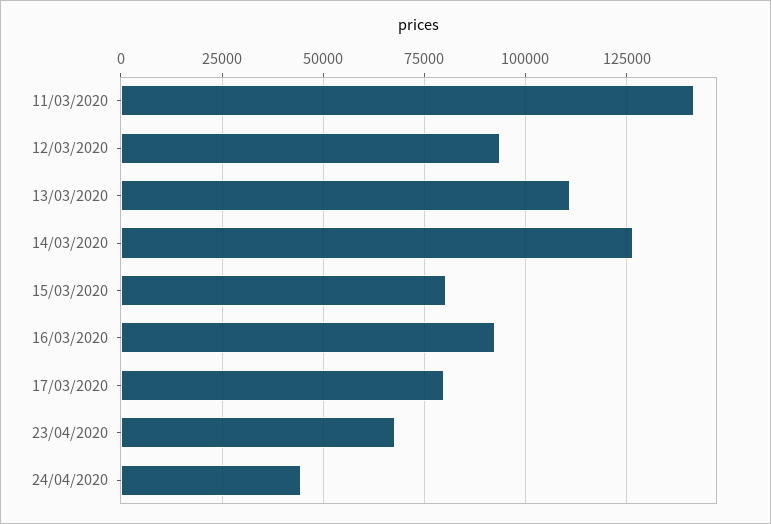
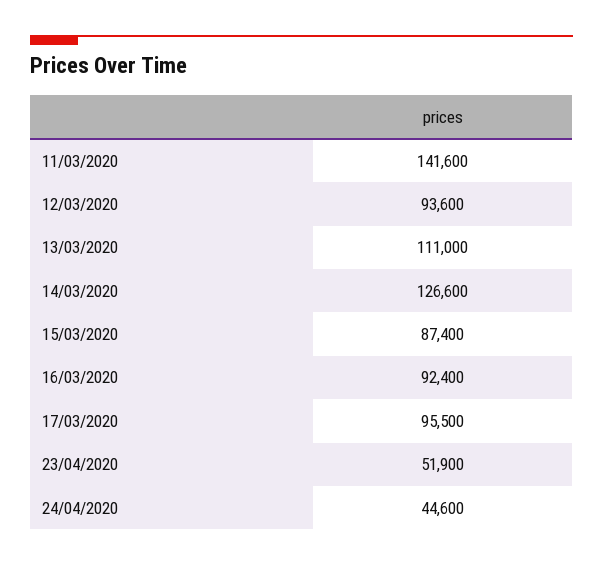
  {
    "11/03/2020": 141600,
    "12/03/2020": 93600,
    "13/03/2020": 111000,
    "14/03/2020": 126600,
-   "15/03/2020": 80000,
+   "15/03/2020": 87400,
    "16/03/2020": 92400,
-   "17/03/2020": 80000,
+   "17/03/2020": 95500,
-   "23/04/2020": 67500,
+   "23/04/2020": 51900,
    "24/04/2020": 44600
  }

